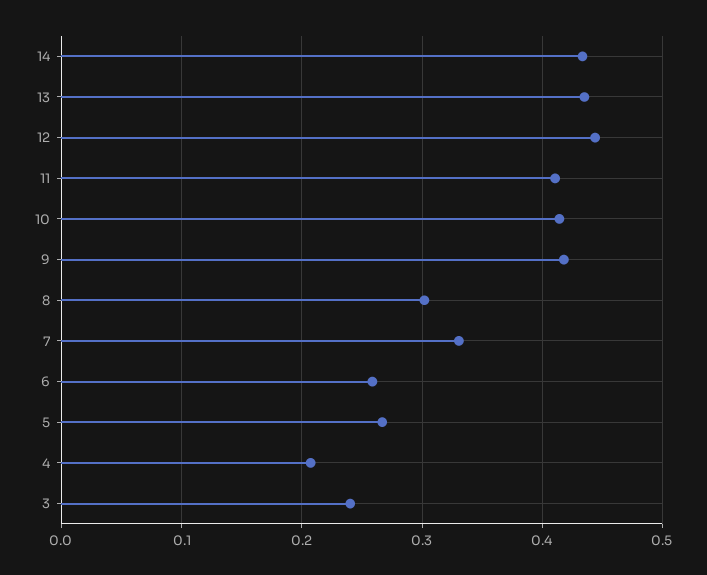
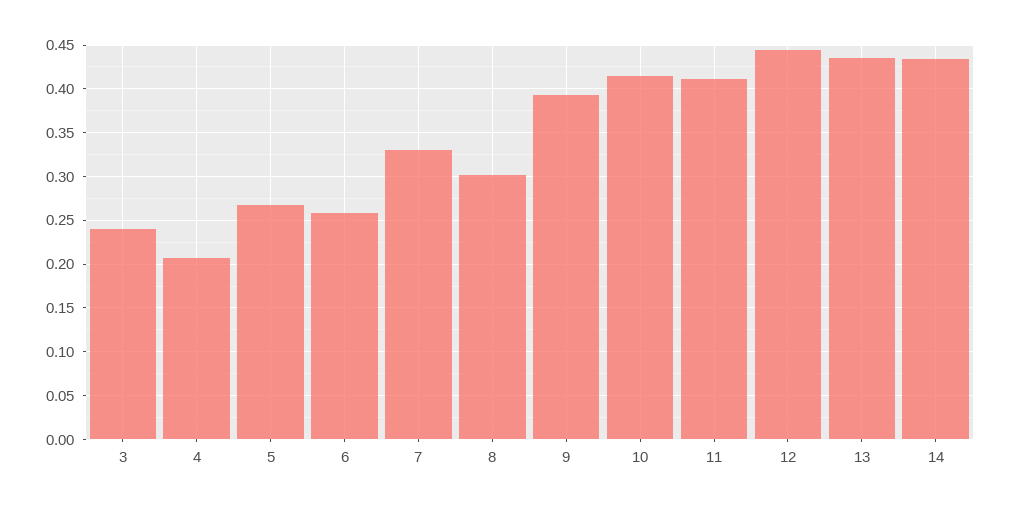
  {
    "14": 0.43,
    "13": 0.44,
    "12": 0.44,
    "11": 0.41,
    "10": 0.41,
-   "9": 0.42,
+   "9": 0.39,
    "8": 0.3,
    "7": 0.33,
    "6": 0.26,
    "5": 0.27,
    "4": 0.21,
    "3": 0.24
  }

